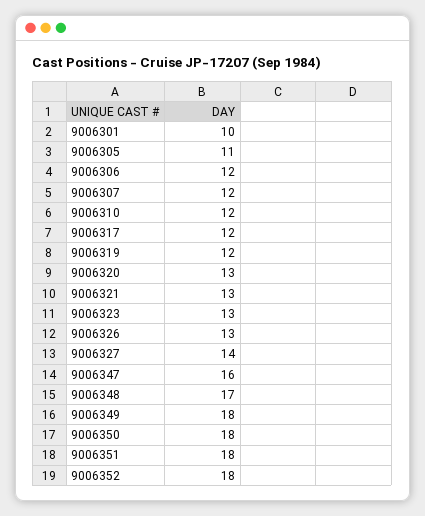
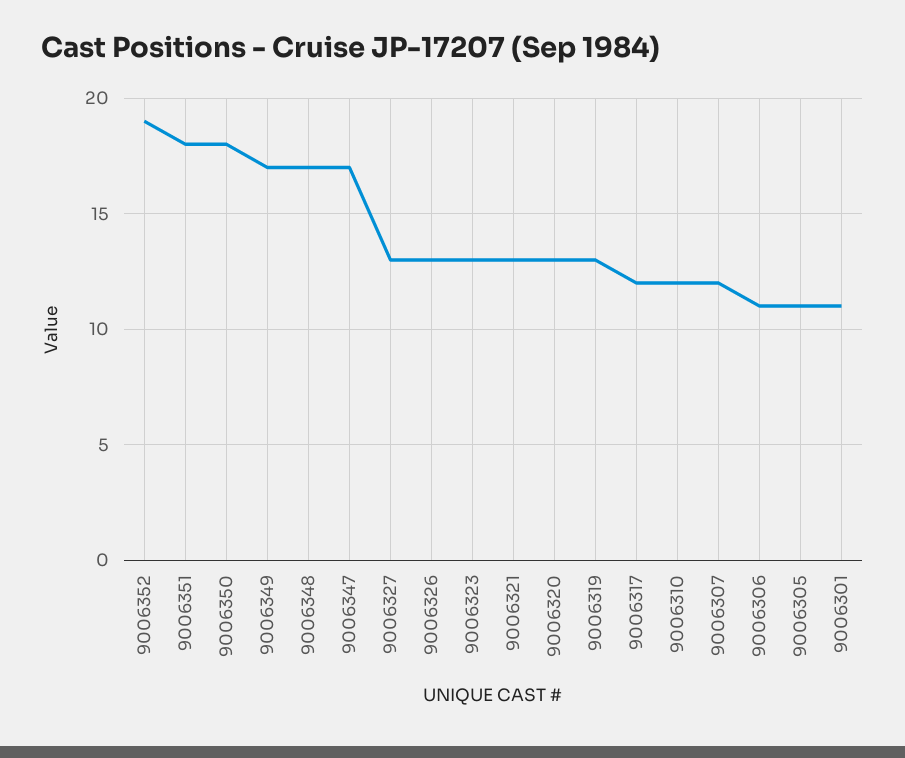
  {
-   "9006301": 10,
+   "9006301": 11,
    "9006305": 11,
-   "9006306": 12,
+   "9006306": 11,
    "9006307": 12,
    "9006310": 12,
    "9006317": 12,
-   "9006319": 12,
+   "9006319": 13,
    "9006320": 13,
    "9006321": 13,
    "9006323": 13,
    "9006326": 13,
-   "9006327": 14,
+   "9006327": 13,
-   "9006347": 16,
+   "9006347": 17,
    "9006348": 17,
-   "9006349": 18,
+   "9006349": 17,
    "9006350": 18,
    "9006351": 18,
-   "9006352": 18
+   "9006352": 19
  }

